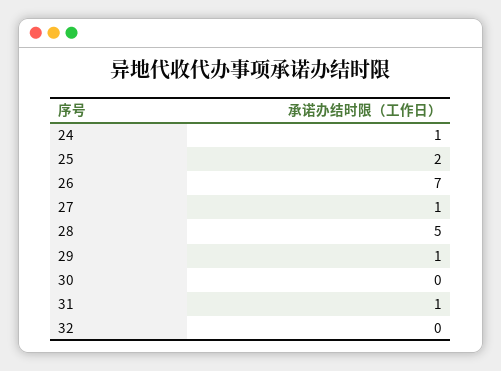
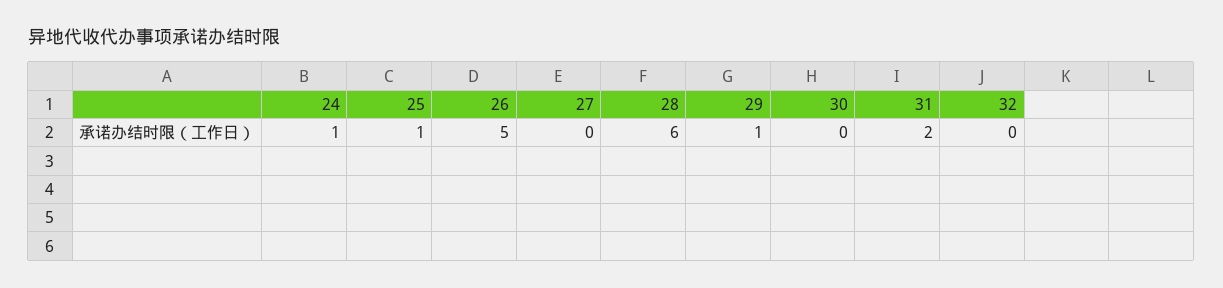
  {
    "24": 1,
-   "25": 2,
+   "25": 1,
-   "26": 7,
+   "26": 5,
-   "27": 1,
+   "27": 0,
-   "28": 5,
+   "28": 6,
    "29": 1,
    "30": 0,
-   "31": 1,
+   "31": 2,
    "32": 0
  }

